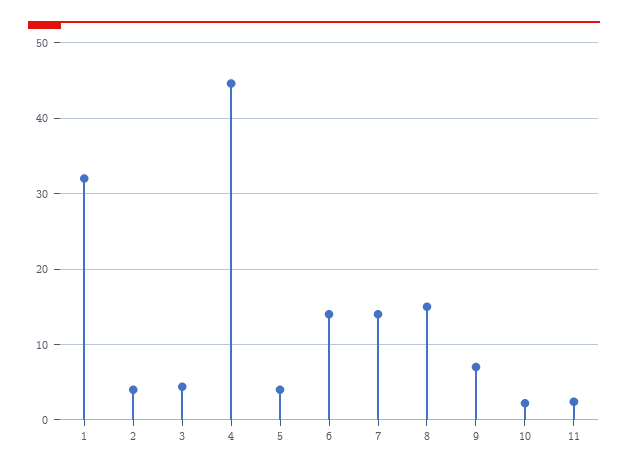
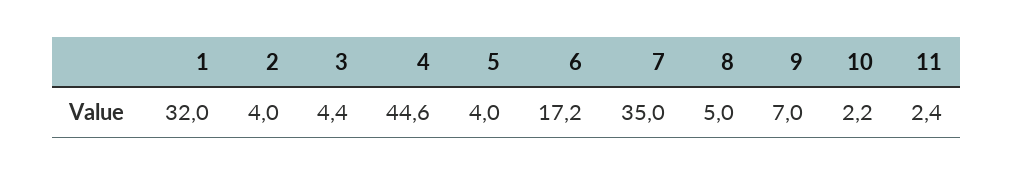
  {
    "1": 32,
    "2": 4,
    "3": 4.4,
    "4": 44.6,
    "5": 4,
-   "6": 14,
+   "6": 17.2,
-   "7": 14,
+   "7": 35,
-   "8": 15,
+   "8": 5,
    "9": 7,
    "10": 2.2,
    "11": 2.4
  }

